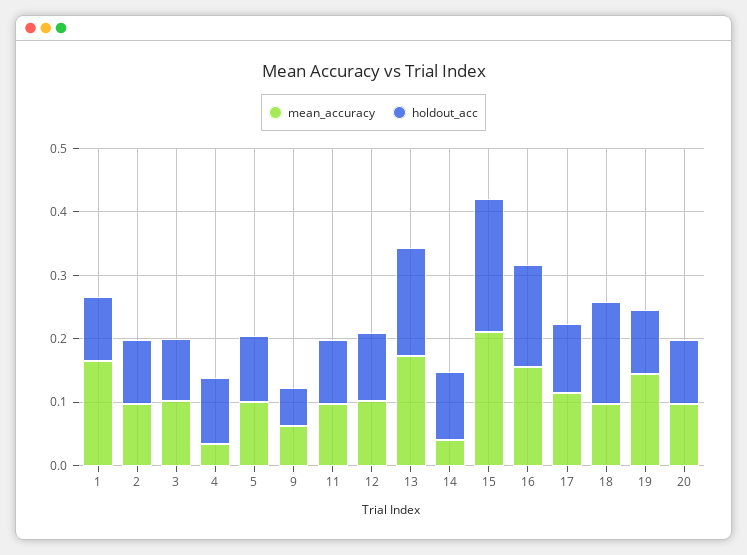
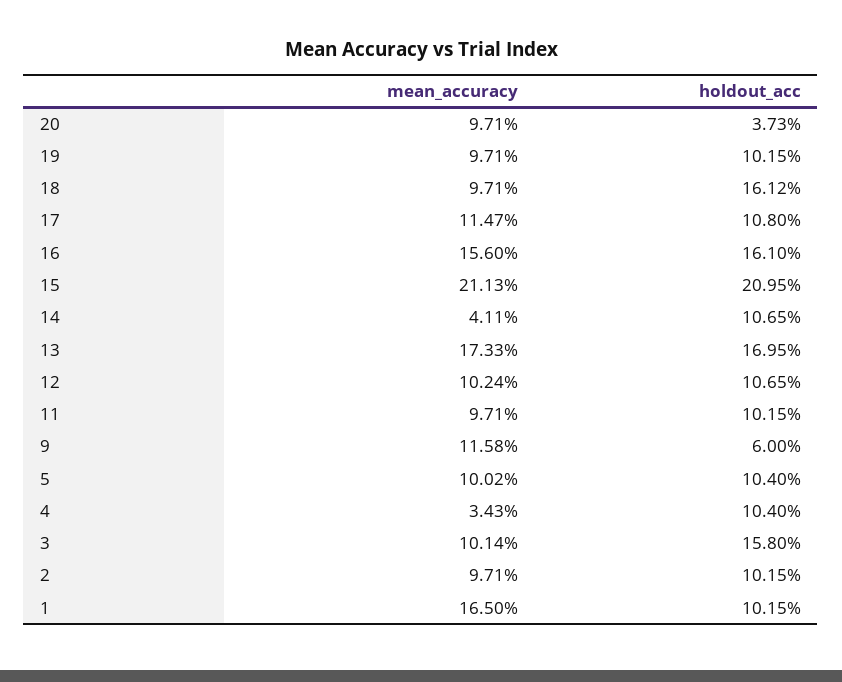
  {
    "mean_accuracy": {
      "1": 0.165,
      "2": 0.0971,
      "3": 0.1014,
      "4": 0.0343,
      "5": 0.1002,
-     "9": 0.06,
+     "9": 0.1158,
      "11": 0.0971,
      "12": 0.1024,
      "13": 0.1733,
      "14": 0.0411,
      "15": 0.2113,
      "16": 0.156,
      "17": 0.1147,
      "18": 0.0971,
-     "19": 0.14,
+     "19": 0.0971,
      "20": 0.0971
    },
    "holdout_acc": {
      "1": 0.1015,
      "2": 0.1015,
-     "3": 0.1,
+     "3": 0.158,
      "4": 0.104,
      "5": 0.104,
      "9": 0.06,
      "11": 0.1015,
      "12": 0.1065,
      "13": 0.1695,
      "14": 0.1065,
      "15": 0.2095,
      "16": 0.161,
      "17": 0.108,
      "18": 0.1612,
      "19": 0.1015,
-     "20": 0.1
+     "20": 0.0373
    }
  }

